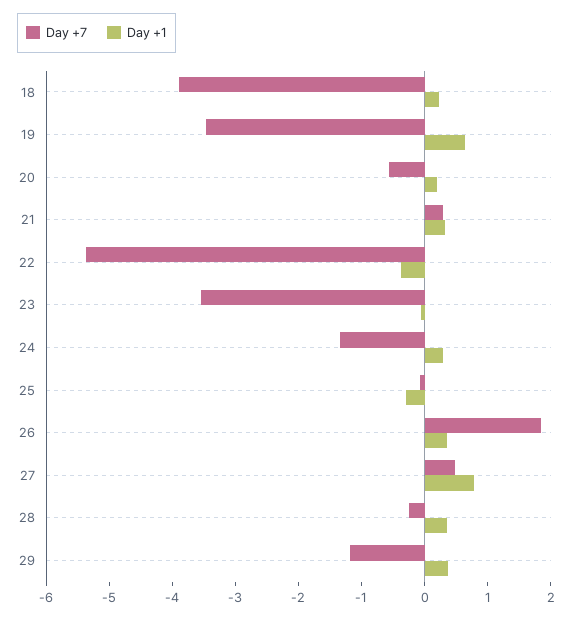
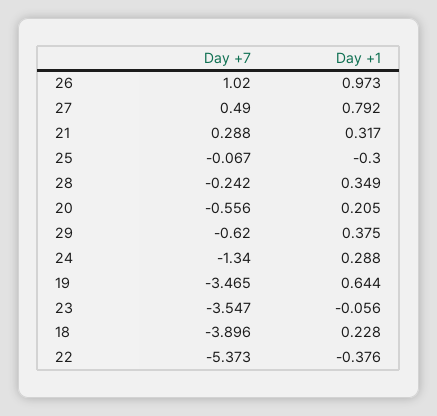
  {
    "Day +7": {
      "18": -3.896,
      "19": -3.465,
      "20": -0.556,
      "21": 0.288,
      "22": -5.373,
      "23": -3.547,
      "24": -1.34,
      "25": -0.067,
-     "26": 1.8,
+     "26": 1.02,
      "27": 0.49,
      "28": -0.242,
-     "29": -1.2
+     "29": -0.62
    },
    "Day +1": {
      "18": 0.228,
      "19": 0.644,
      "20": 0.205,
      "21": 0.317,
      "22": -0.376,
      "23": -0.056,
      "24": 0.288,
      "25": -0.3,
-     "26": 0.4,
+     "26": 0.973,
      "27": 0.792,
      "28": 0.349,
      "29": 0.375
    }
  }

